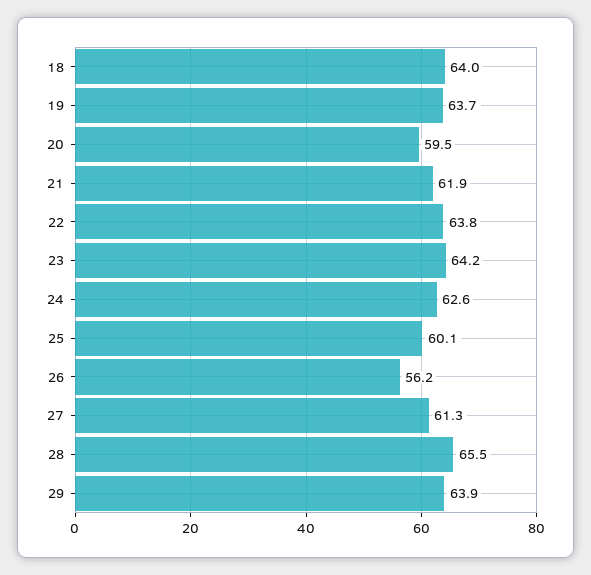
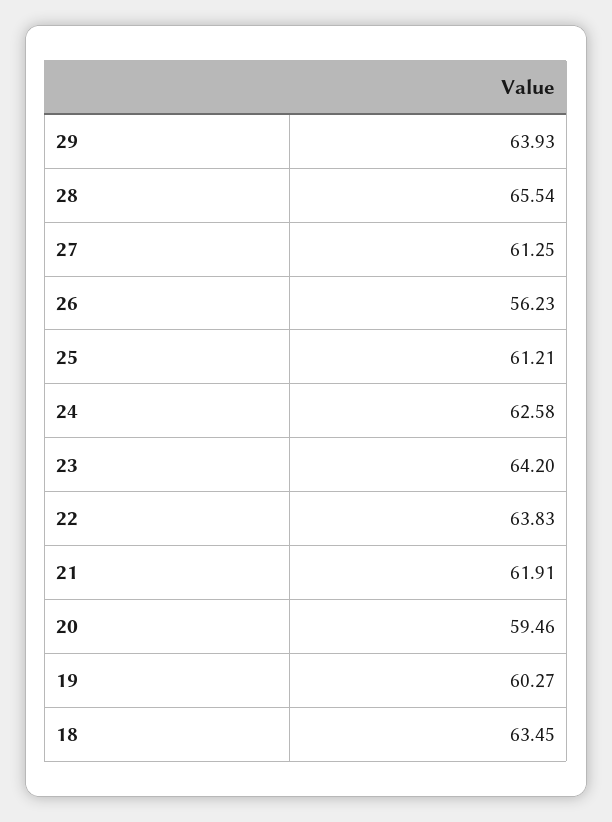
  {
-   "18": 64,
+   "18": 63.45,
-   "19": 63.7,
+   "19": 60.27,
    "20": 59.46,
    "21": 61.91,
    "22": 63.83,
    "23": 64.2,
    "24": 62.58,
-   "25": 60.1,
+   "25": 61.21,
    "26": 56.23,
    "27": 61.25,
    "28": 65.54,
    "29": 63.93
  }

